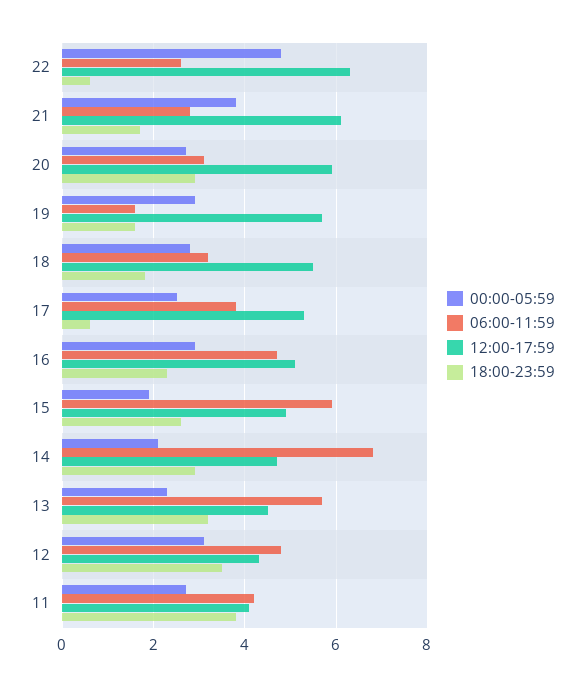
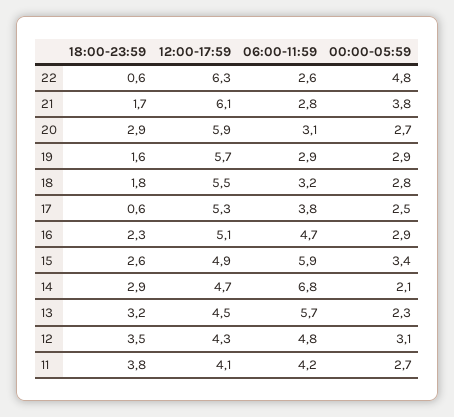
  {
    "00:00-05:59": {
      "22": 4.8,
      "21": 3.8,
      "20": 2.7,
      "19": 2.9,
      "18": 2.8,
      "17": 2.5,
      "16": 2.9,
-     "15": 2,
+     "15": 3.4,
      "14": 2.1,
      "13": 2.3,
      "12": 3.1,
      "11": 2.7
    },
    "06:00-11:59": {
      "22": 2.6,
      "21": 2.8,
      "20": 3.1,
-     "19": 1.5,
+     "19": 2.9,
      "18": 3.2,
      "17": 3.8,
      "16": 4.7,
      "15": 5.9,
      "14": 6.8,
      "13": 5.7,
      "12": 4.8,
      "11": 4.2
    },
    "12:00-17:59": {
      "22": 6.3,
      "21": 6.1,
      "20": 5.9,
      "19": 5.7,
      "18": 5.5,
      "17": 5.3,
      "16": 5.1,
      "15": 4.9,
      "14": 4.7,
      "13": 4.5,
      "12": 4.3,
      "11": 4.1
    },
    "18:00-23:59": {
      "22": 0.6,
      "21": 1.7,
      "20": 2.9,
      "19": 1.6,
      "18": 1.8,
      "17": 0.6,
      "16": 2.3,
      "15": 2.6,
      "14": 2.9,
      "13": 3.2,
      "12": 3.5,
      "11": 3.8
    }
  }

